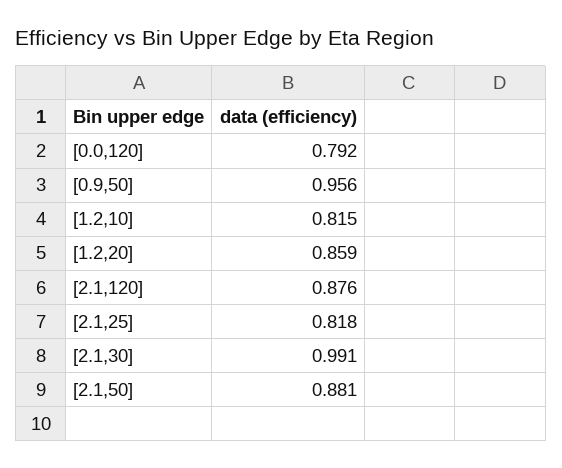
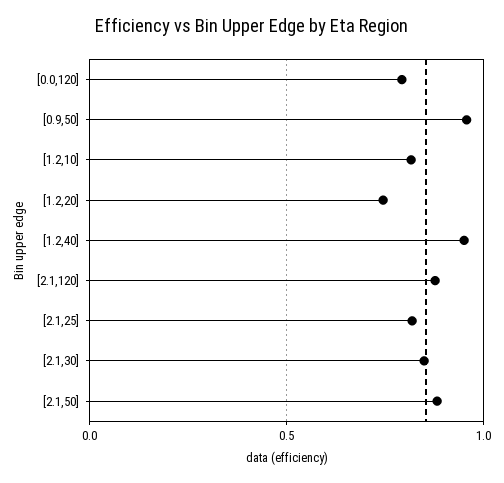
  {
    "[0.0,120]": 0.792,
    "[0.9,50]": 0.956,
    "[1.2,10]": 0.815,
-   "[1.2,20]": 0.859,
+   "[1.2,20]": 0.75,
    "[2.1,120]": 0.876,
    "[2.1,25]": 0.818,
-   "[2.1,30]": 0.991,
+   "[2.1,30]": 0.85,
-   "[2.1,50]": 0.881
+   "[2.1,50]": 0.881,
+   "[1.2,40]": 0.95
  }

